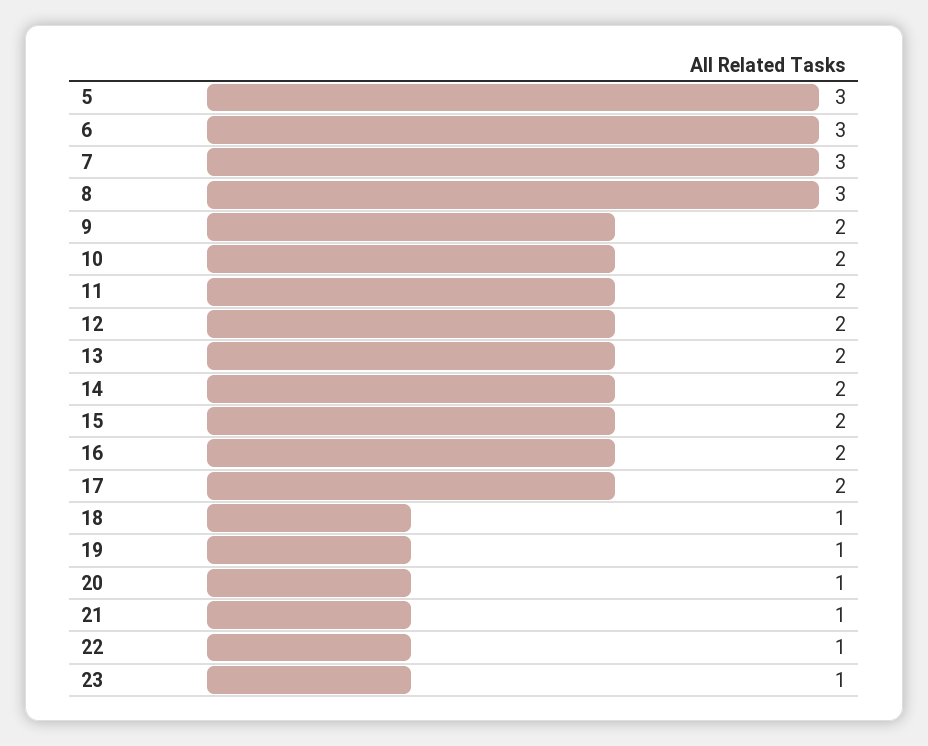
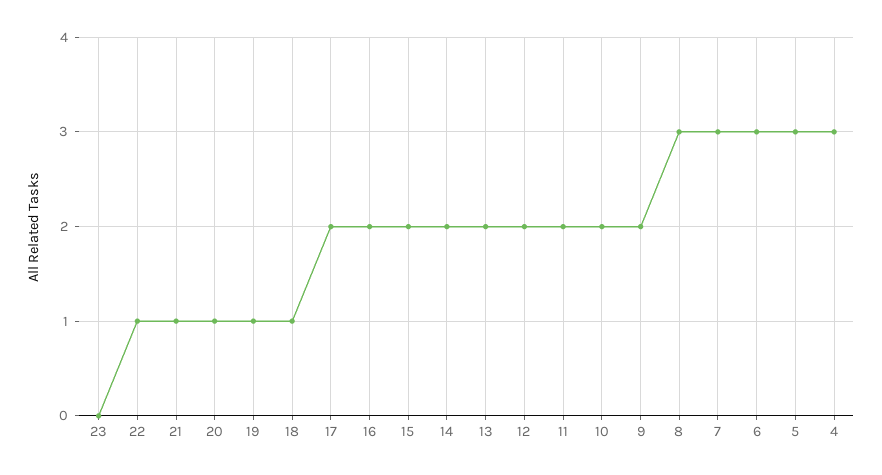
  {
    "5": 3,
    "6": 3,
    "7": 3,
    "8": 3,
    "9": 2,
    "10": 2,
    "11": 2,
    "12": 2,
    "13": 2,
    "14": 2,
    "15": 2,
    "16": 2,
    "17": 2,
    "18": 1,
    "19": 1,
    "20": 1,
    "21": 1,
    "22": 1,
-   "23": 1
+   "23": 0,
+   "4": 3
  }

